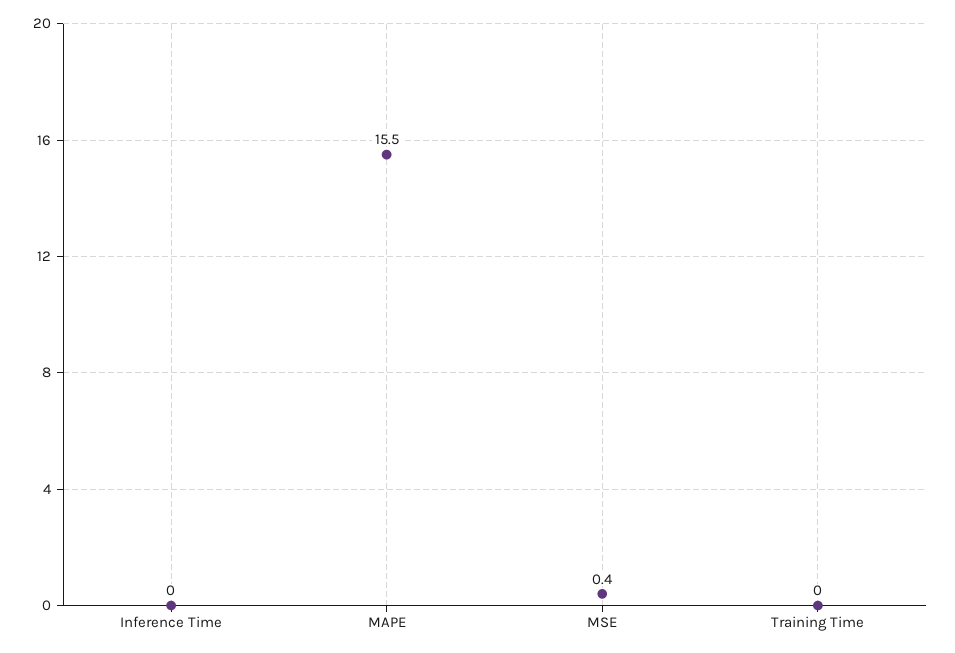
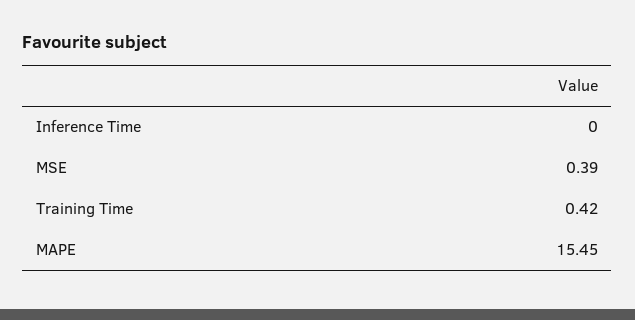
  {
    "Inference Time": 0,
    "MAPE": 15.45,
    "MSE": 0.39,
-   "Training Time": 0
+   "Training Time": 0.42
  }

